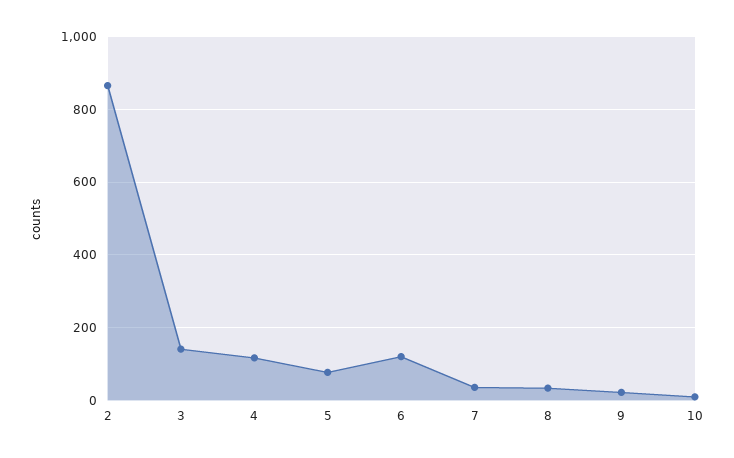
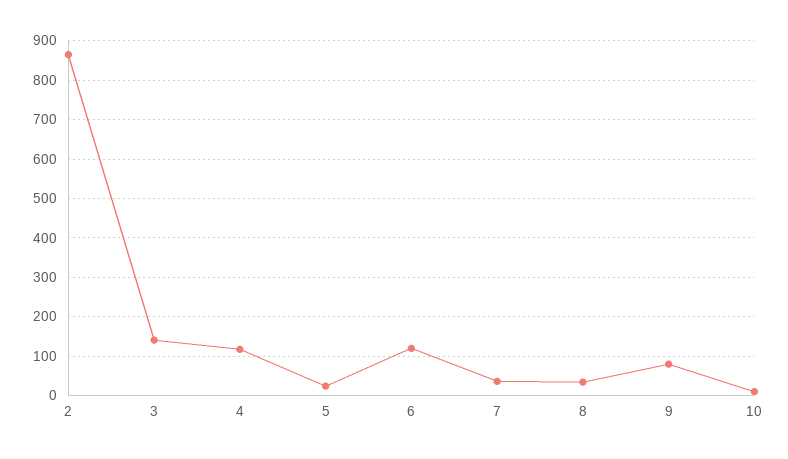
  {
    "2": 860,
    "3": 140,
    "4": 120,
-   "5": 80,
+   "5": 20,
    "6": 120,
    "7": 40,
    "8": 40,
-   "9": 20,
+   "9": 80,
    "10": 20
  }

